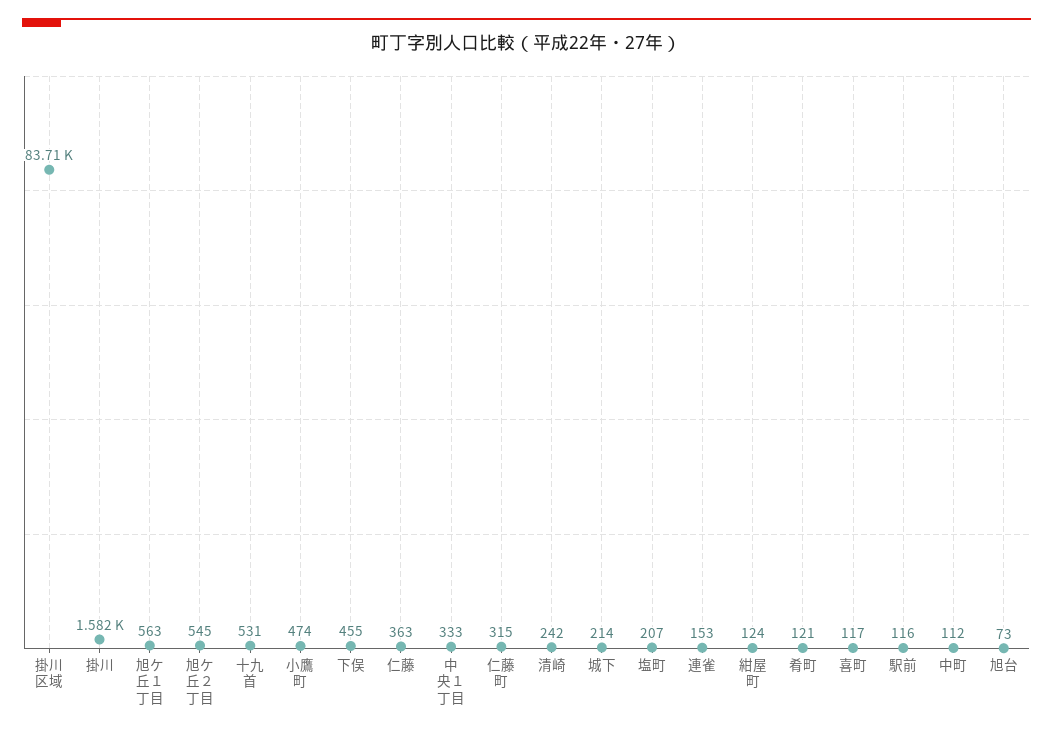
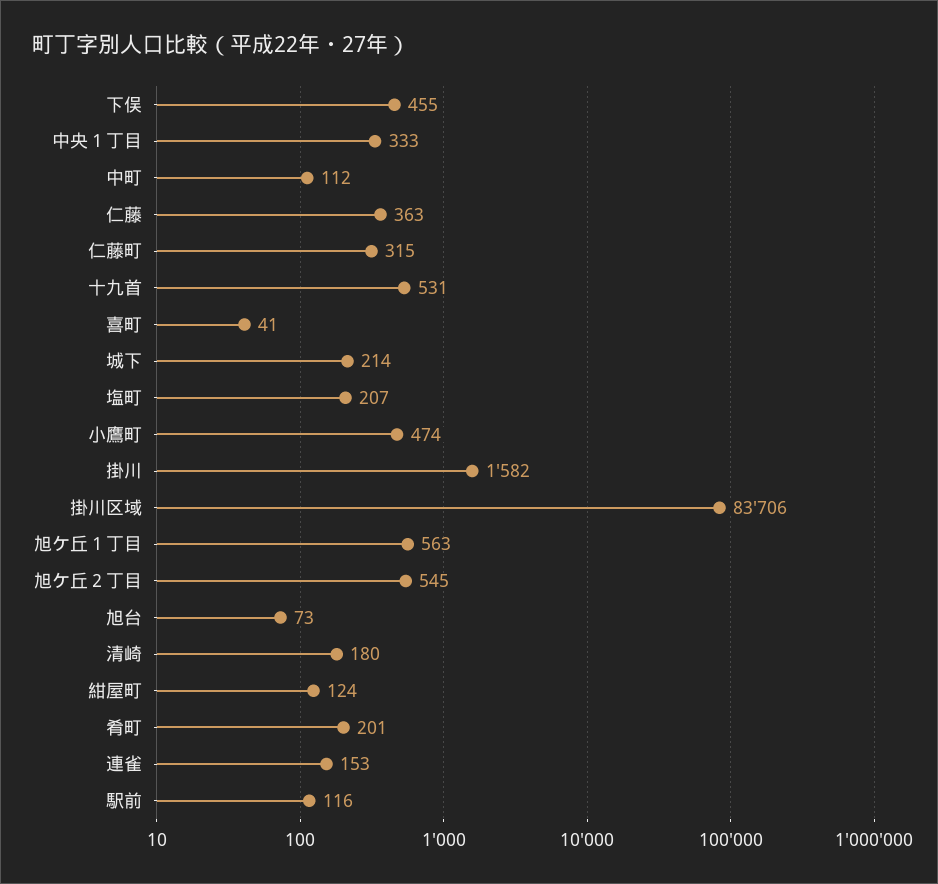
  {
    "掛川区域": 83706,
    "掛川": 1582,
    "旭ケ丘１丁目": 563,
    "旭ケ丘２丁目": 545,
    "十九首": 531,
    "小鷹町": 474,
    "下俣": 455,
    "仁藤": 363,
    "中央１丁目": 333,
    "仁藤町": 315,
-   "清崎": 242,
+   "清崎": 180,
    "城下": 214,
    "塩町": 207,
    "連雀": 153,
    "紺屋町": 124,
-   "肴町": 121,
+   "肴町": 201,
-   "喜町": 117,
+   "喜町": 41,
    "駅前": 116,
    "中町": 112,
    "旭台": 73
  }

